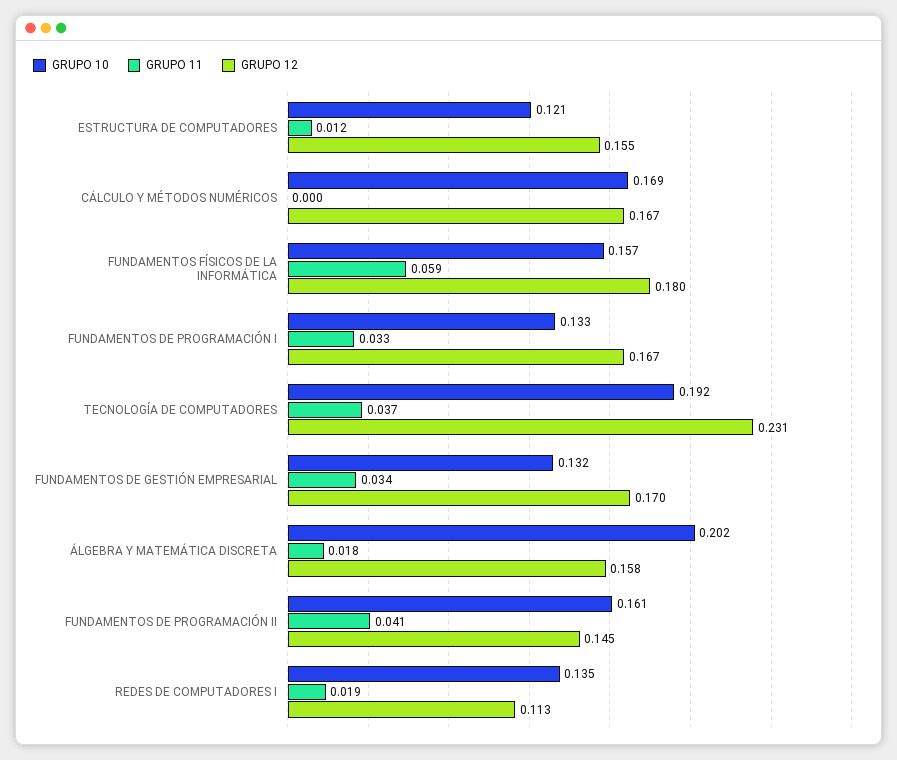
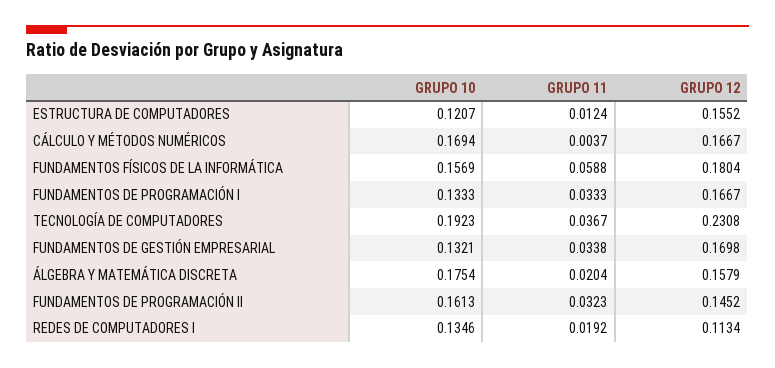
  {
    "GRUPO 10": {
      "ESTRUCTURA DE COMPUTADORES": 0.1207,
      "CÁLCULO Y MÉTODOS NUMÉRICOS": 0.1694,
      "FUNDAMENTOS FÍSICOS DE LA INFORMÁTICA": 0.1569,
      "FUNDAMENTOS DE PROGRAMACIÓN I": 0.1333,
      "TECNOLOGÍA DE COMPUTADORES": 0.1923,
      "FUNDAMENTOS DE GESTIÓN EMPRESARIAL": 0.1321,
-     "ÁLGEBRA Y MATEMÁTICA DISCRETA": 0.202,
+     "ÁLGEBRA Y MATEMÁTICA DISCRETA": 0.1754,
      "FUNDAMENTOS DE PROGRAMACIÓN II": 0.1613,
      "REDES DE COMPUTADORES I": 0.1346
    },
    "GRUPO 11": {
      "ESTRUCTURA DE COMPUTADORES": 0.0124,
-     "CÁLCULO Y MÉTODOS NUMÉRICOS": 0,
+     "CÁLCULO Y MÉTODOS NUMÉRICOS": 0.0037,
      "FUNDAMENTOS FÍSICOS DE LA INFORMÁTICA": 0.0588,
      "FUNDAMENTOS DE PROGRAMACIÓN I": 0.0333,
      "TECNOLOGÍA DE COMPUTADORES": 0.0367,
      "FUNDAMENTOS DE GESTIÓN EMPRESARIAL": 0.0338,
-     "ÁLGEBRA Y MATEMÁTICA DISCRETA": 0.018,
+     "ÁLGEBRA Y MATEMÁTICA DISCRETA": 0.0204,
-     "FUNDAMENTOS DE PROGRAMACIÓN II": 0.041,
+     "FUNDAMENTOS DE PROGRAMACIÓN II": 0.0323,
      "REDES DE COMPUTADORES I": 0.0192
    },
    "GRUPO 12": {
      "ESTRUCTURA DE COMPUTADORES": 0.1552,
      "CÁLCULO Y MÉTODOS NUMÉRICOS": 0.1667,
      "FUNDAMENTOS FÍSICOS DE LA INFORMÁTICA": 0.1804,
      "FUNDAMENTOS DE PROGRAMACIÓN I": 0.1667,
      "TECNOLOGÍA DE COMPUTADORES": 0.2308,
      "FUNDAMENTOS DE GESTIÓN EMPRESARIAL": 0.1698,
      "ÁLGEBRA Y MATEMÁTICA DISCRETA": 0.1579,
      "FUNDAMENTOS DE PROGRAMACIÓN II": 0.1452,
      "REDES DE COMPUTADORES I": 0.1134
    }
  }

